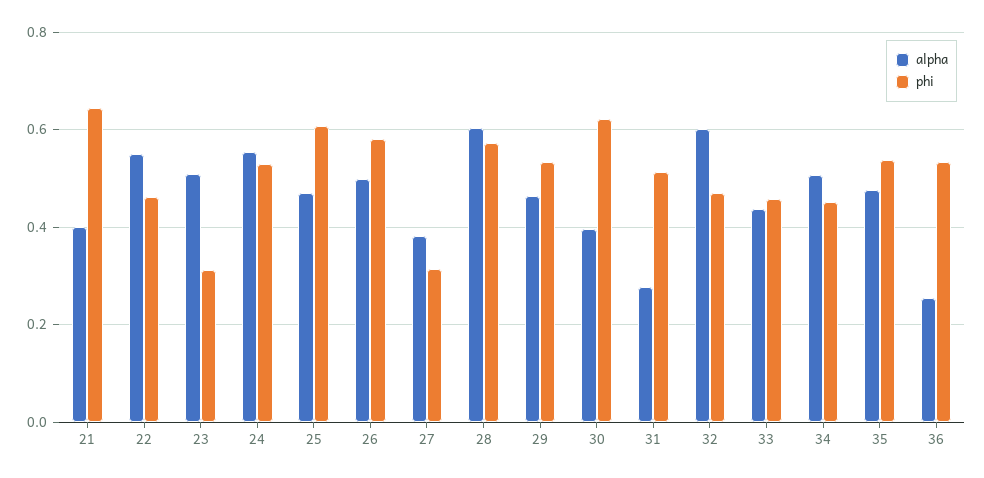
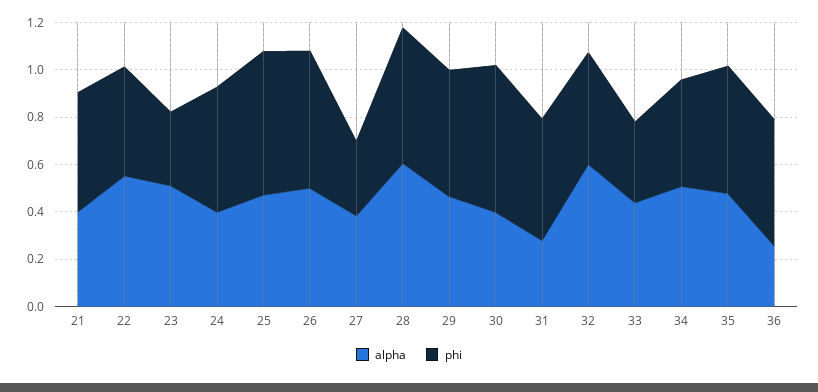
  {
    "alpha": {
      "21": 0.4,
      "22": 0.56,
      "23": 0.5,
-     "24": 0.56,
+     "24": 0.4,
      "25": 0.48,
      "26": 0.5,
      "27": 0.38,
      "28": 0.6,
      "29": 0.46,
      "30": 0.4,
      "31": 0.28,
      "32": 0.6,
      "33": 0.44,
      "34": 0.5,
      "35": 0.48,
      "36": 0.26
    },
    "phi": {
-     "21": 0.64,
+     "21": 0.5,
      "22": 0.46,
      "23": 0.32,
      "24": 0.52,
      "25": 0.6,
      "26": 0.58,
      "27": 0.32,
      "28": 0.58,
      "29": 0.54,
      "30": 0.62,
      "31": 0.52,
      "32": 0.48,
-     "33": 0.46,
+     "33": 0.35,
      "34": 0.46,
      "35": 0.54,
      "36": 0.54
    }
  }

